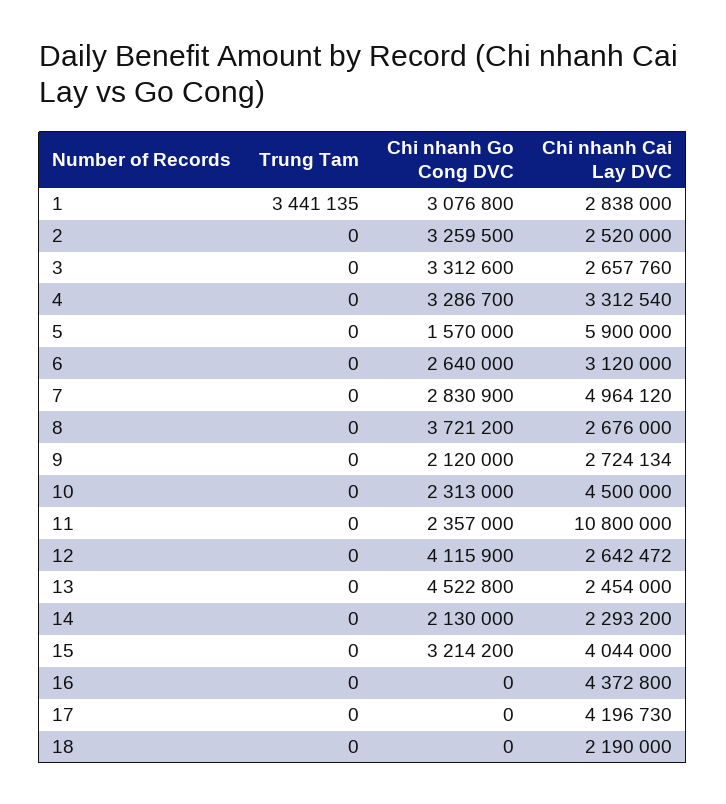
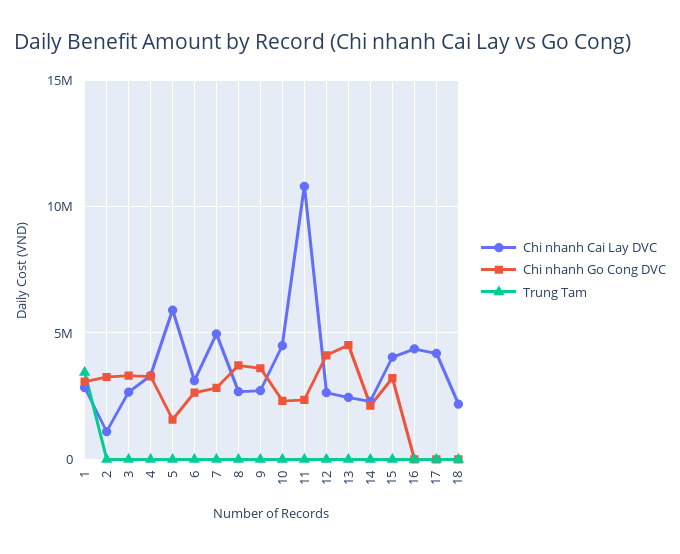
  {
    "Trung Tam": {
      "1": 3441135,
      "2": 0,
      "3": 0,
      "4": 0,
      "5": 0,
      "6": 0,
      "7": 0,
      "8": 0,
      "9": 0,
      "10": 0,
      "11": 0,
      "12": 0,
      "13": 0,
      "14": 0,
      "15": 0,
      "16": 0,
      "17": 0,
      "18": 0
    },
    "Chi nhanh Go Cong DVC": {
      "1": 3076800,
      "2": 3259500,
      "3": 3312600,
      "4": 3286700,
      "5": 1570000,
      "6": 2640000,
      "7": 2830900,
      "8": 3721200,
-     "9": 2120000,
+     "9": 3500000,
      "10": 2313000,
      "11": 2357000,
      "12": 4115900,
      "13": 4522800,
      "14": 2130000,
      "15": 3214200,
      "16": 0,
      "17": 0,
      "18": 0
    },
    "Chi nhanh Cai Lay DVC": {
      "1": 2838000,
-     "2": 2520000,
+     "2": 1000000,
      "3": 2657760,
      "4": 3312540,
      "5": 5900000,
      "6": 3120000,
      "7": 4964120,
      "8": 2676000,
      "9": 2724134,
      "10": 4500000,
      "11": 10800000,
      "12": 2642472,
      "13": 2454000,
      "14": 2293200,
      "15": 4044000,
      "16": 4372800,
      "17": 4196730,
      "18": 2190000
    }
  }

